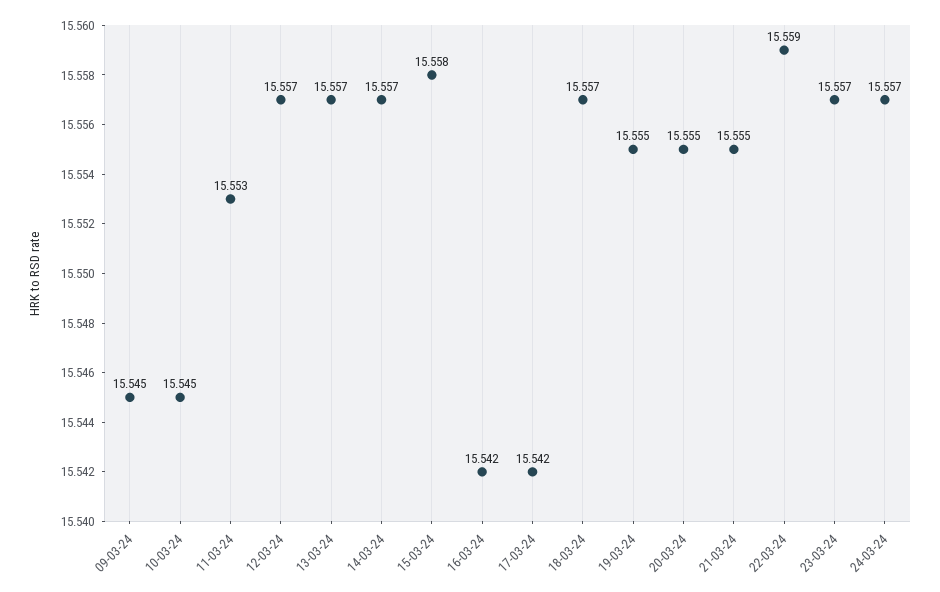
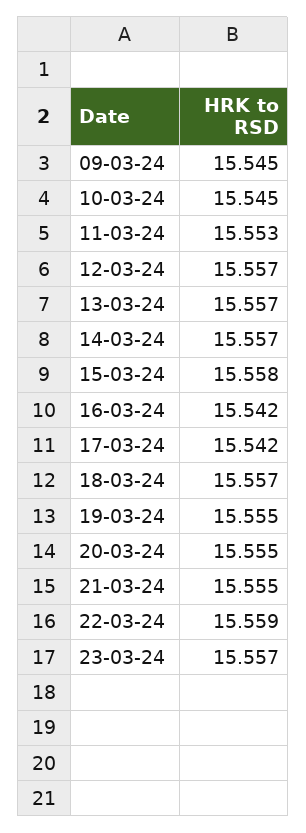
  {
    "09-03-24": 15.545,
    "10-03-24": 15.545,
    "11-03-24": 15.553,
    "12-03-24": 15.557,
    "13-03-24": 15.557,
    "14-03-24": 15.557,
    "15-03-24": 15.558,
    "16-03-24": 15.542,
    "17-03-24": 15.542,
    "18-03-24": 15.557,
    "19-03-24": 15.555,
    "20-03-24": 15.555,
    "21-03-24": 15.555,
    "22-03-24": 15.559,
-   "23-03-24": 15.557,
+   "23-03-24": 15.557
-   "24-03-24": 15.557
  }

